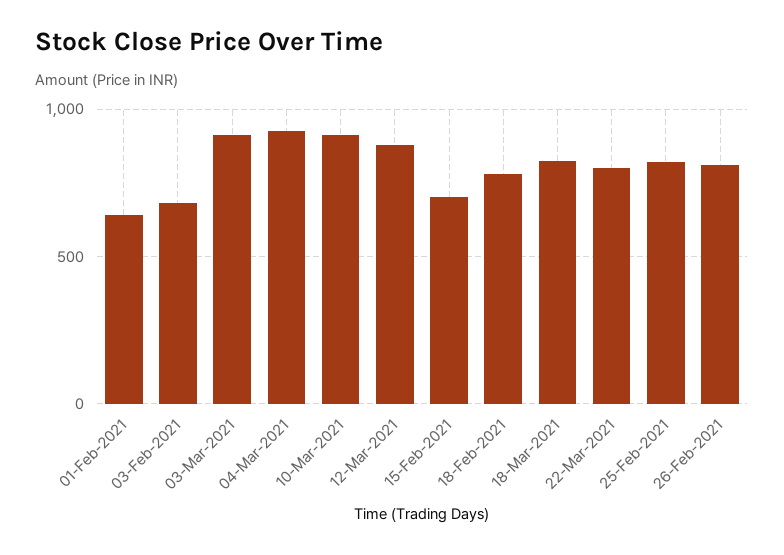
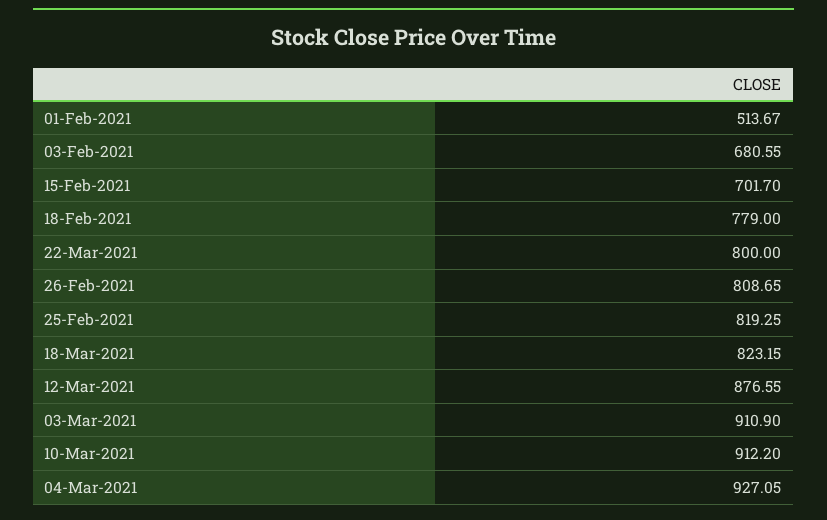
  {
-   "01-Feb-2021": 650,
+   "01-Feb-2021": 513.67,
    "03-Feb-2021": 680.55,
    "03-Mar-2021": 910.9,
    "04-Mar-2021": 927.05,
    "10-Mar-2021": 912.2,
    "12-Mar-2021": 876.55,
    "15-Feb-2021": 701.7,
    "18-Feb-2021": 779,
    "18-Mar-2021": 823.15,
    "22-Mar-2021": 800,
    "25-Feb-2021": 819.25,
    "26-Feb-2021": 808.65
  }

